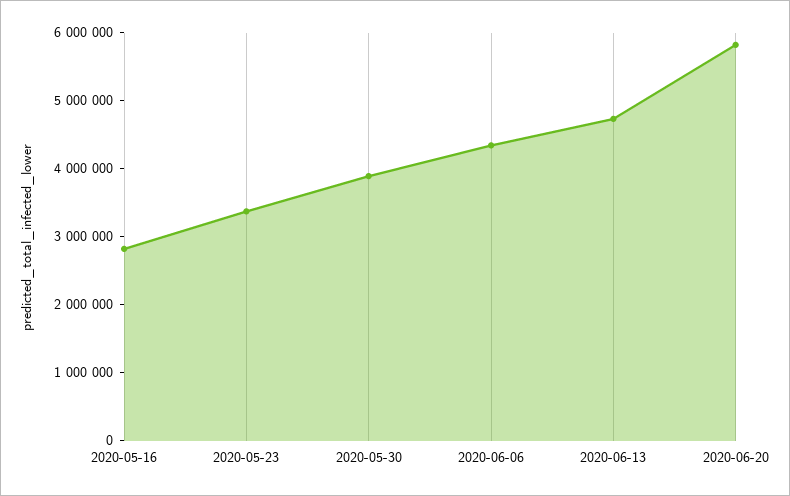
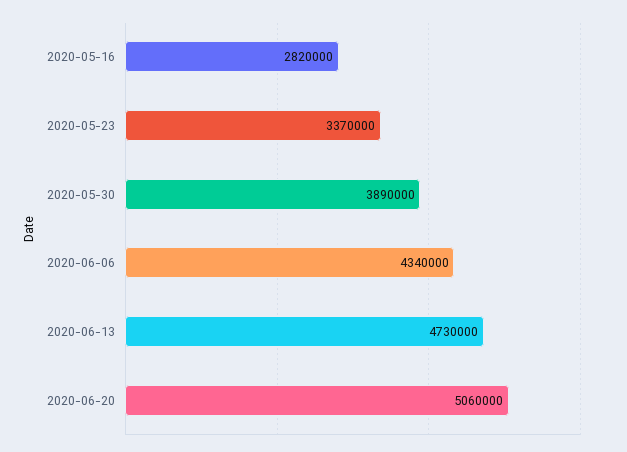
  {
    "2020-05-16": 2820000,
    "2020-05-23": 3370000,
    "2020-05-30": 3890000,
    "2020-06-06": 4340000,
    "2020-06-13": 4730000,
-   "2020-06-20": 5800000
+   "2020-06-20": 5060000
  }

